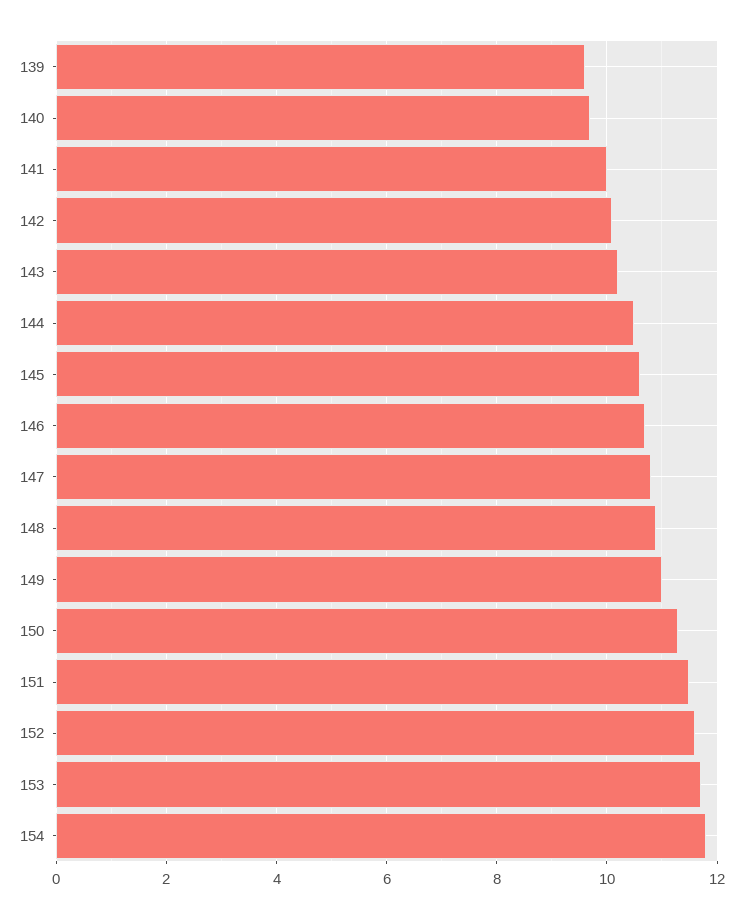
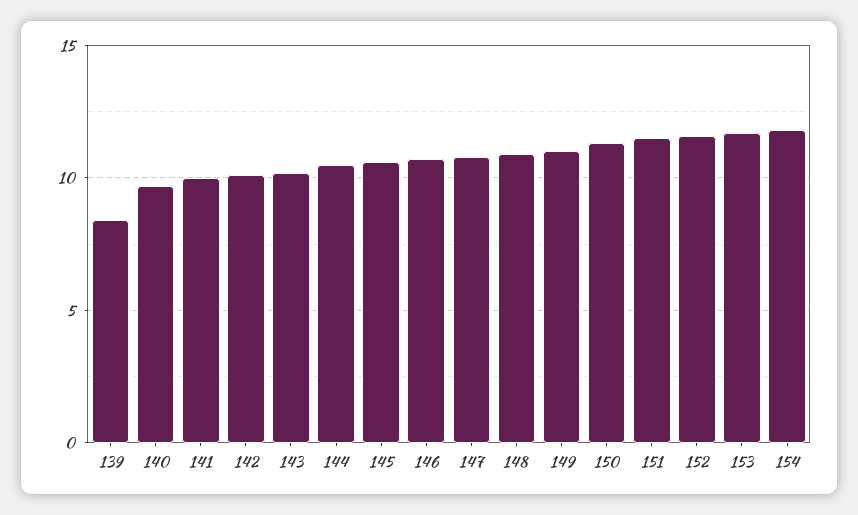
  {
-   "139": 9.5,
+   "139": 8.5,
    "140": 9.5,
    "141": 10,
    "142": 10,
    "143": 10,
    "144": 10.5,
    "145": 10.5,
    "146": 10.5,
    "147": 11,
    "148": 11,
    "149": 11,
    "150": 11.5,
    "151": 11.5,
    "152": 11.5,
    "153": 11.5,
    "154": 12
  }

